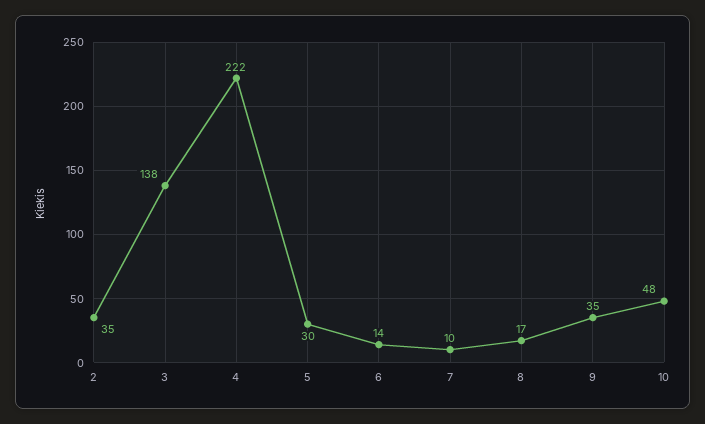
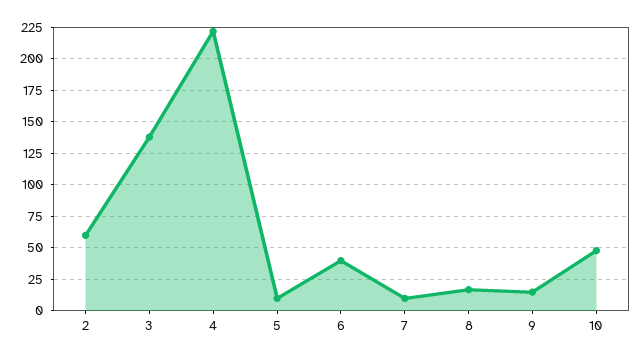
  {
-   "2": 35,
+   "2": 60,
    "3": 138,
    "4": 222,
-   "5": 30,
+   "5": 10,
-   "6": 14,
+   "6": 40,
    "7": 10,
    "8": 17,
-   "9": 35,
+   "9": 15,
    "10": 48
  }

